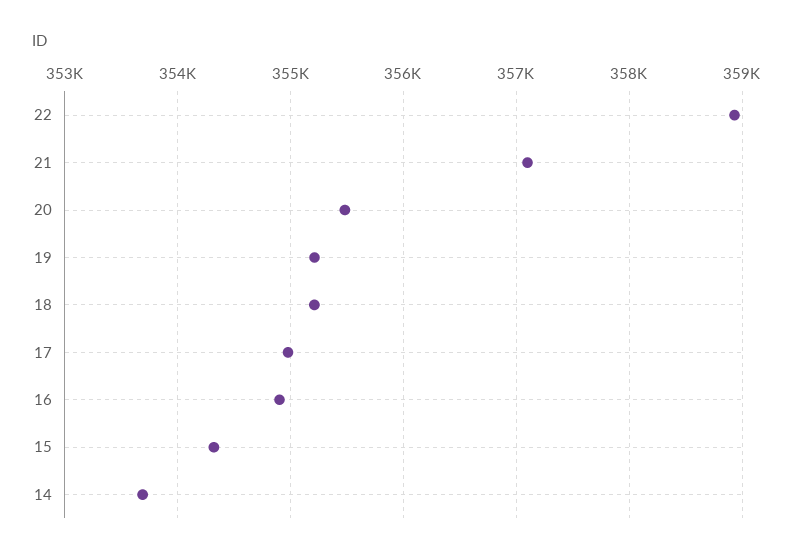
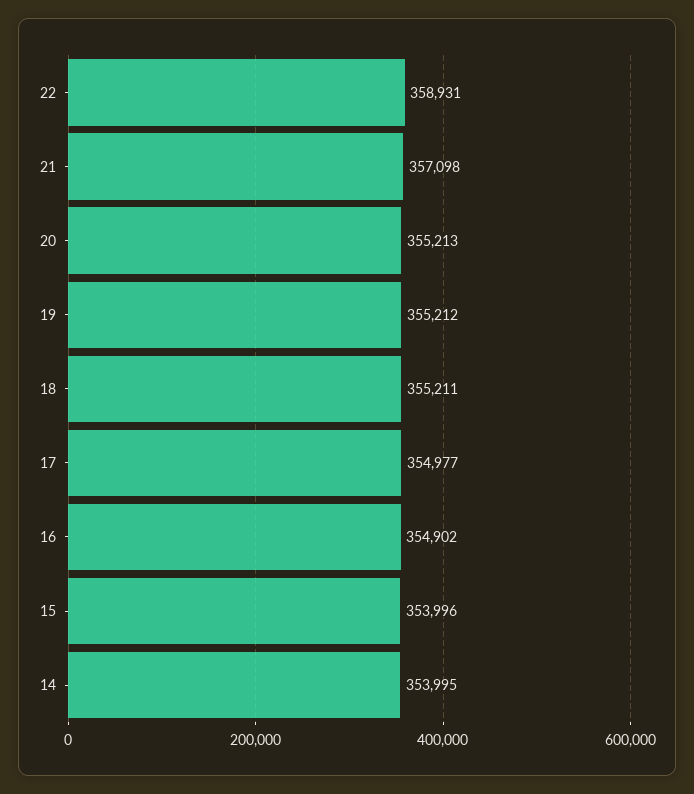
  {
    "22": 358931,
    "21": 357098,
-   "20": 355500,
+   "20": 355213,
    "19": 355212,
    "18": 355211,
    "17": 354977,
    "16": 354902,
-   "15": 354300,
+   "15": 353996,
-   "14": 353700
+   "14": 353995
  }

